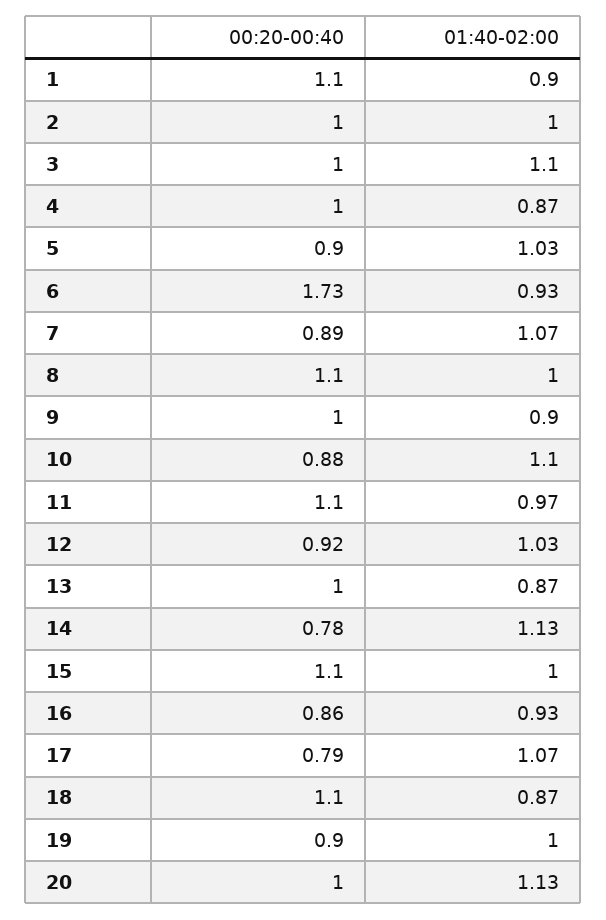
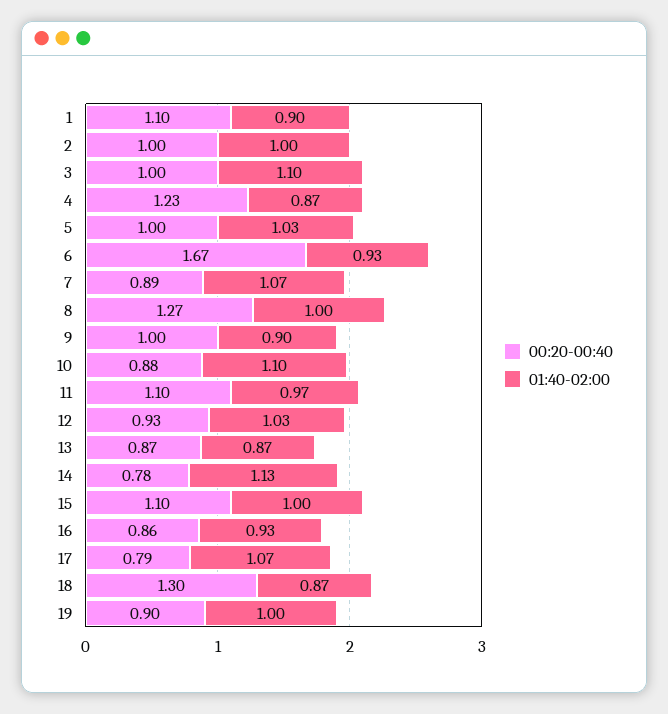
  {
    "00:20-00:40": {
      "1": 1.1,
      "2": 1,
      "3": 1,
-     "4": 1,
+     "4": 1.23,
-     "5": 0.9,
+     "5": 1,
-     "6": 1.73,
+     "6": 1.67,
      "7": 0.89,
-     "8": 1.1,
+     "8": 1.27,
      "9": 1,
      "10": 0.88,
      "11": 1.1,
-     "12": 0.92,
+     "12": 0.93,
-     "13": 1,
+     "13": 0.87,
      "14": 0.78,
      "15": 1.1,
      "16": 0.86,
      "17": 0.79,
-     "18": 1.1,
+     "18": 1.3,
-     "19": 0.9,
+     "19": 0.9
-     "20": 1
    },
    "01:40-02:00": {
      "1": 0.9,
      "2": 1,
      "3": 1.1,
      "4": 0.87,
      "5": 1.03,
      "6": 0.93,
      "7": 1.07,
      "8": 1,
      "9": 0.9,
      "10": 1.1,
      "11": 0.97,
      "12": 1.03,
      "13": 0.87,
      "14": 1.13,
      "15": 1,
      "16": 0.93,
      "17": 1.07,
      "18": 0.87,
-     "19": 1,
+     "19": 1
-     "20": 1.13
    }
  }

